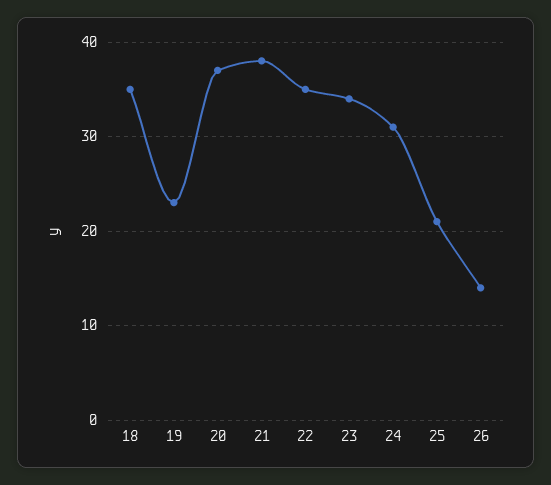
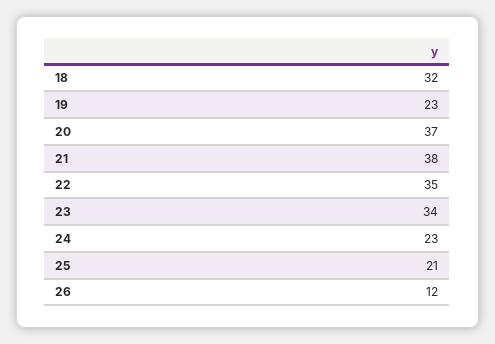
  {
-   "18": 35,
+   "18": 32,
    "19": 23,
    "20": 37,
    "21": 38,
    "22": 35,
    "23": 34,
-   "24": 31,
+   "24": 23,
    "25": 21,
-   "26": 14
+   "26": 12
  }

